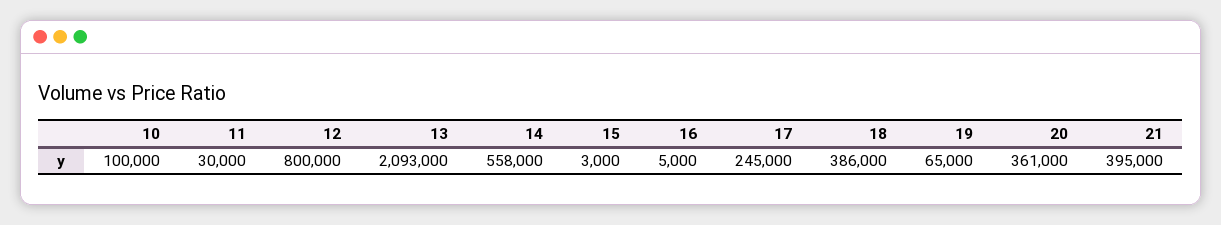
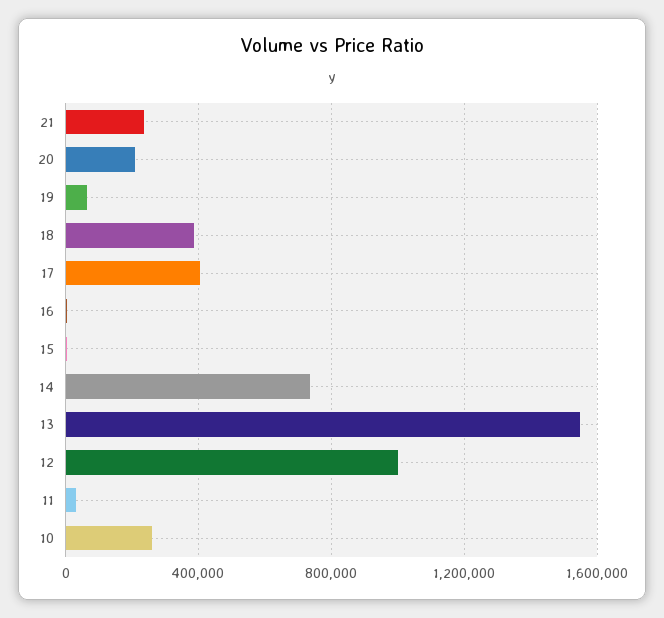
  {
-   "10": 100000,
+   "10": 250000,
    "11": 30000,
-   "12": 800000,
+   "12": 1000000,
-   "13": 2093000,
+   "13": 1550000,
-   "14": 558000,
+   "14": 750000,
    "15": 3000,
    "16": 5000,
-   "17": 245000,
+   "17": 400000,
    "18": 386000,
    "19": 65000,
-   "20": 361000,
+   "20": 200000,
-   "21": 395000
+   "21": 250000
  }

